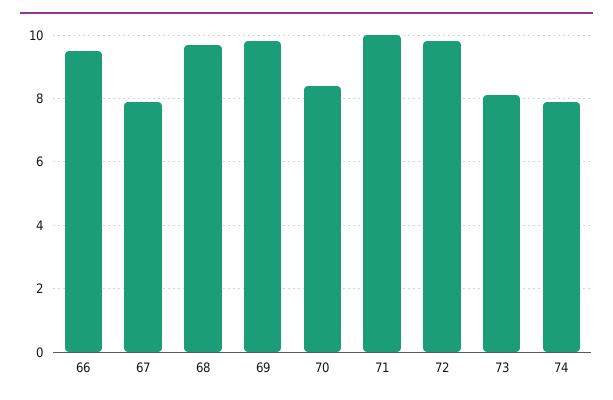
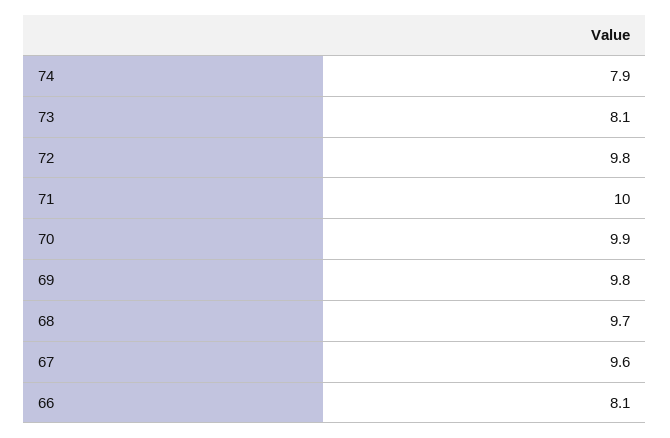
  {
-   "66": 9.5,
+   "66": 8.1,
-   "67": 8,
+   "67": 9.6,
    "68": 9.7,
    "69": 9.8,
-   "70": 8.5,
+   "70": 9.9,
    "71": 10,
    "72": 9.8,
    "73": 8.1,
    "74": 7.9
  }

